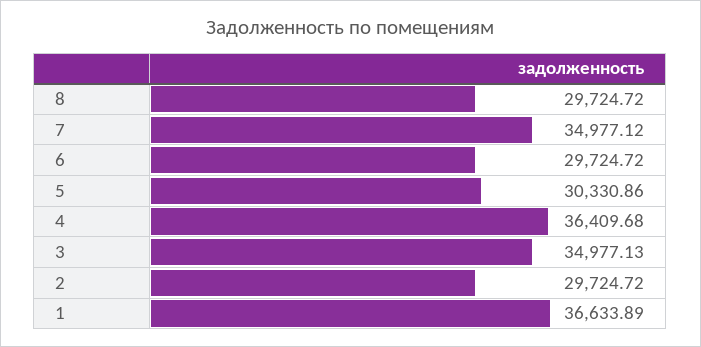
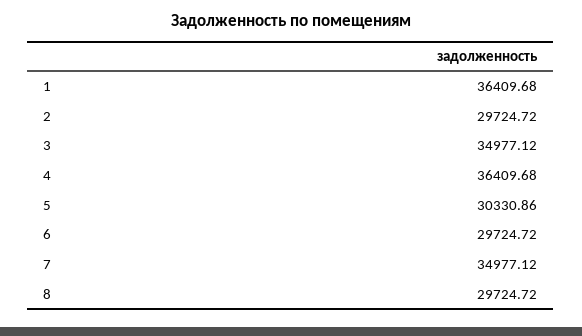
  {
    "8": 29724.72,
    "7": 34977.12,
    "6": 29724.72,
    "5": 30330.86,
    "4": 36409.68,
-   "3": 34977.13,
+   "3": 34977.12,
    "2": 29724.72,
-   "1": 36633.89
+   "1": 36409.68
  }

